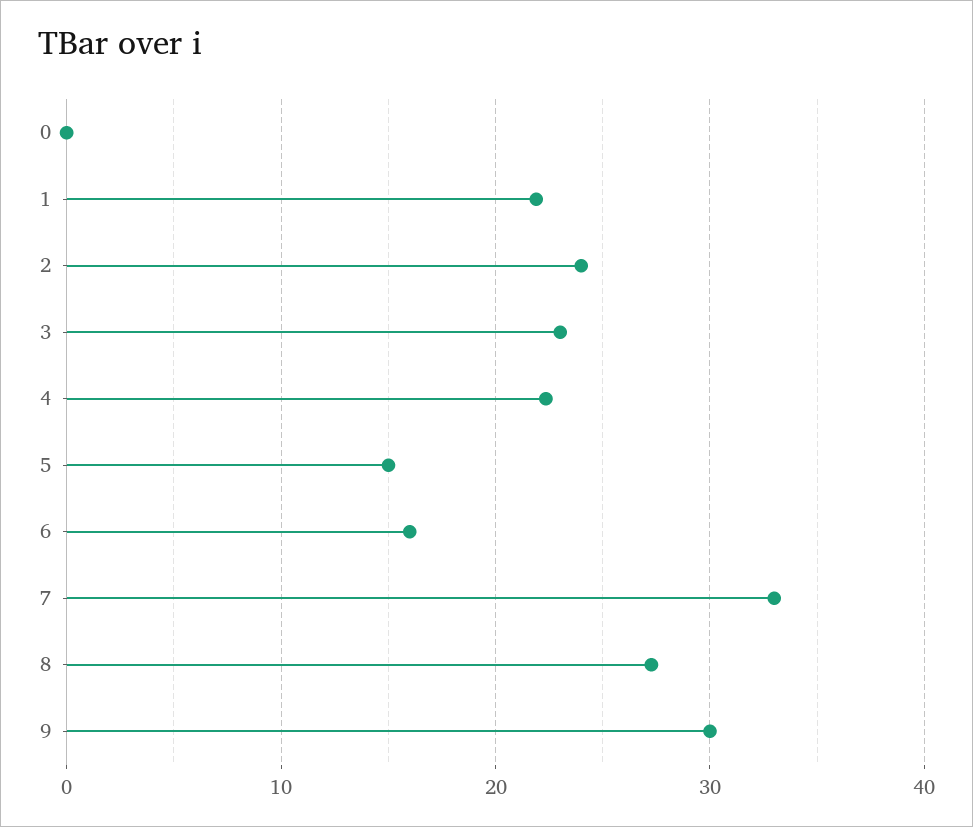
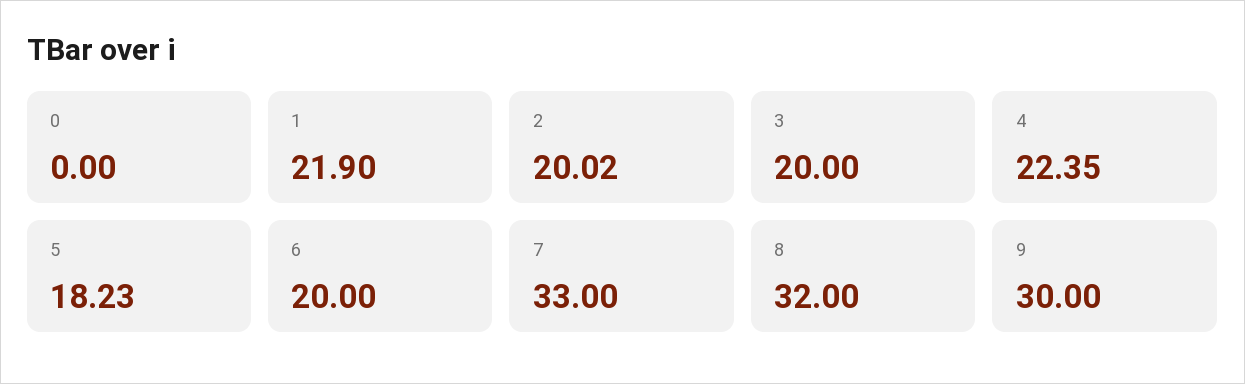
  {
    "0": 0,
    "1": 21.9,
-   "2": 24,
+   "2": 20.02,
-   "3": 23,
+   "3": 20,
    "4": 22.35,
-   "5": 15,
+   "5": 18.23,
-   "6": 16,
+   "6": 20,
    "7": 33,
-   "8": 27,
+   "8": 32,
    "9": 30
  }

